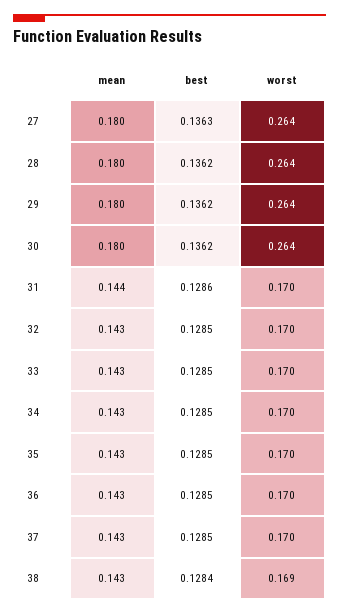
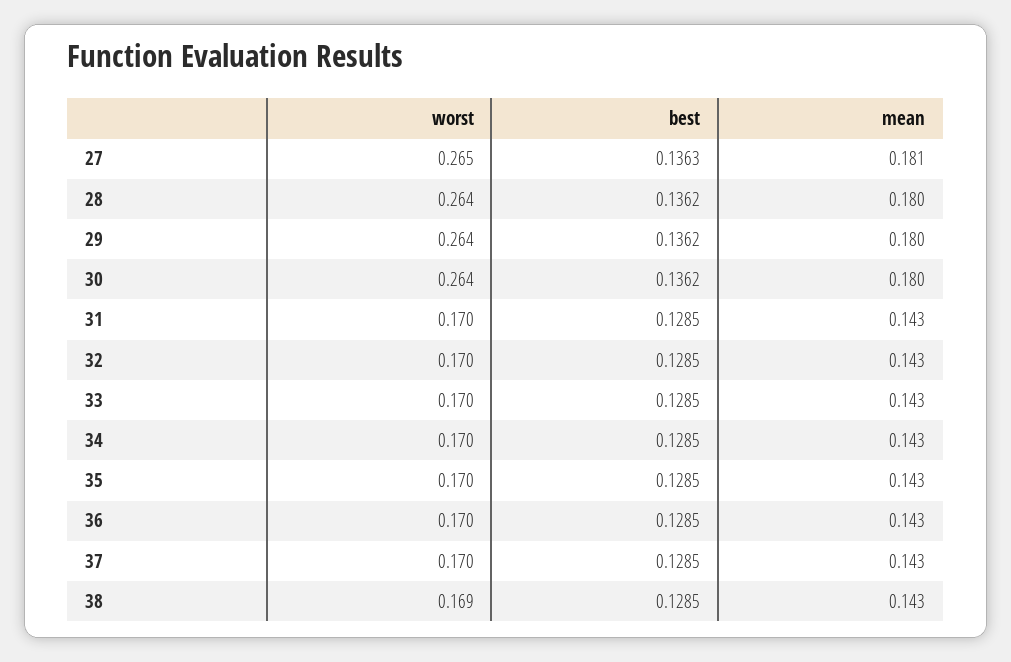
  {
    "mean": {
-     "27": 0.18,
+     "27": 0.181,
      "28": 0.18,
      "29": 0.18,
      "30": 0.18,
-     "31": 0.144,
+     "31": 0.143,
      "32": 0.143,
      "33": 0.143,
      "34": 0.143,
      "35": 0.143,
      "36": 0.143,
      "37": 0.143,
      "38": 0.143
    },
    "best": {
      "27": 0.1363,
      "28": 0.1362,
      "29": 0.1362,
      "30": 0.1362,
-     "31": 0.1286,
+     "31": 0.1285,
      "32": 0.1285,
      "33": 0.1285,
      "34": 0.1285,
      "35": 0.1285,
      "36": 0.1285,
      "37": 0.1285,
-     "38": 0.1284
+     "38": 0.1285
    },
    "worst": {
-     "27": 0.264,
+     "27": 0.265,
      "28": 0.264,
      "29": 0.264,
      "30": 0.264,
      "31": 0.17,
      "32": 0.17,
      "33": 0.17,
      "34": 0.17,
      "35": 0.17,
      "36": 0.17,
      "37": 0.17,
      "38": 0.169
    }
  }

